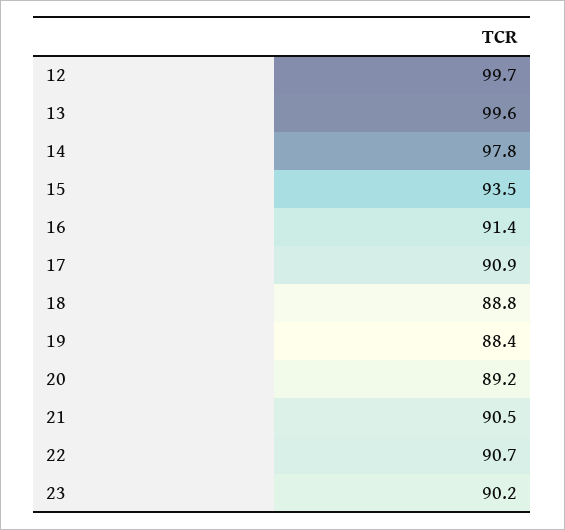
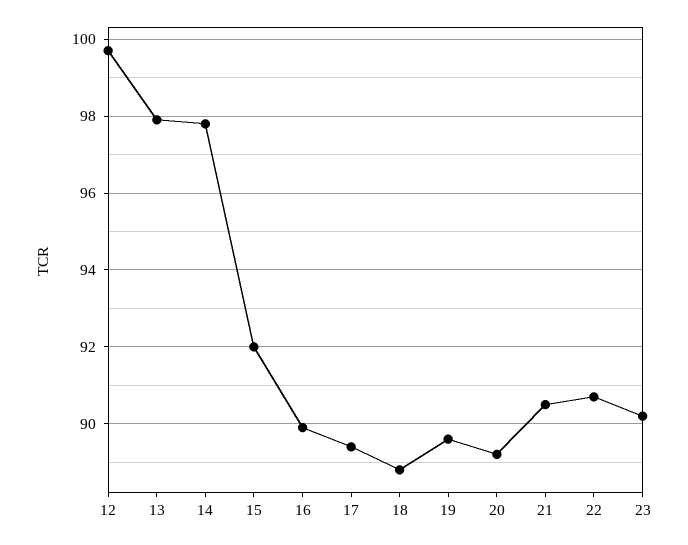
  {
    "12": 99.7,
-   "13": 99.6,
+   "13": 98,
    "14": 97.8,
-   "15": 93.5,
+   "15": 92,
-   "16": 91.4,
+   "16": 90,
-   "17": 90.9,
+   "17": 89.5,
    "18": 88.8,
-   "19": 88.4,
+   "19": 89.5,
    "20": 89.2,
    "21": 90.5,
    "22": 90.7,
    "23": 90.2
  }

